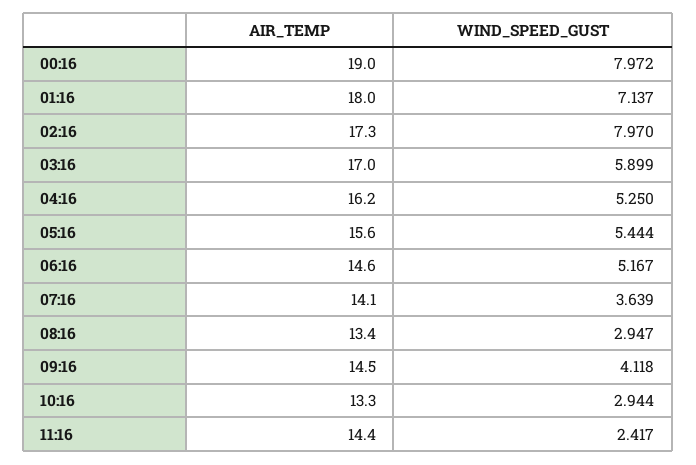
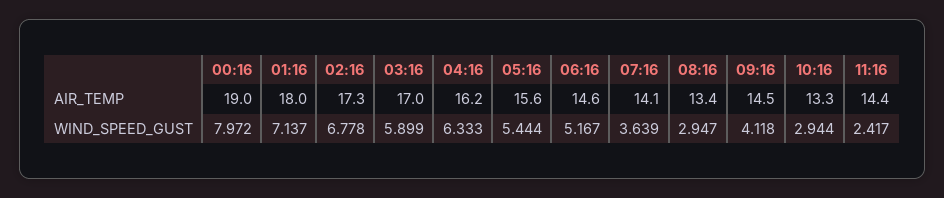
  {
    "AIR_TEMP": {
      "00:16": 19,
      "01:16": 18,
      "02:16": 17.3,
      "03:16": 17,
      "04:16": 16.2,
      "05:16": 15.6,
      "06:16": 14.6,
      "07:16": 14.1,
      "08:16": 13.4,
      "09:16": 14.5,
      "10:16": 13.3,
      "11:16": 14.4
    },
    "WIND_SPEED_GUST": {
      "00:16": 7.972,
      "01:16": 7.137,
-     "02:16": 7.97,
+     "02:16": 6.778,
      "03:16": 5.899,
-     "04:16": 5.25,
+     "04:16": 6.333,
      "05:16": 5.444,
      "06:16": 5.167,
      "07:16": 3.639,
      "08:16": 2.947,
      "09:16": 4.118,
      "10:16": 2.944,
      "11:16": 2.417
    }
  }

